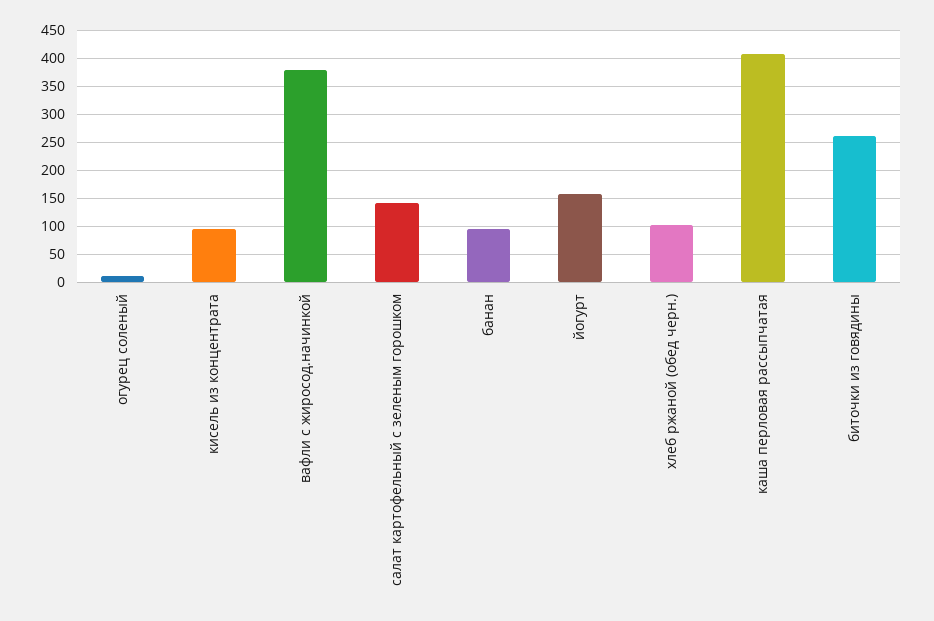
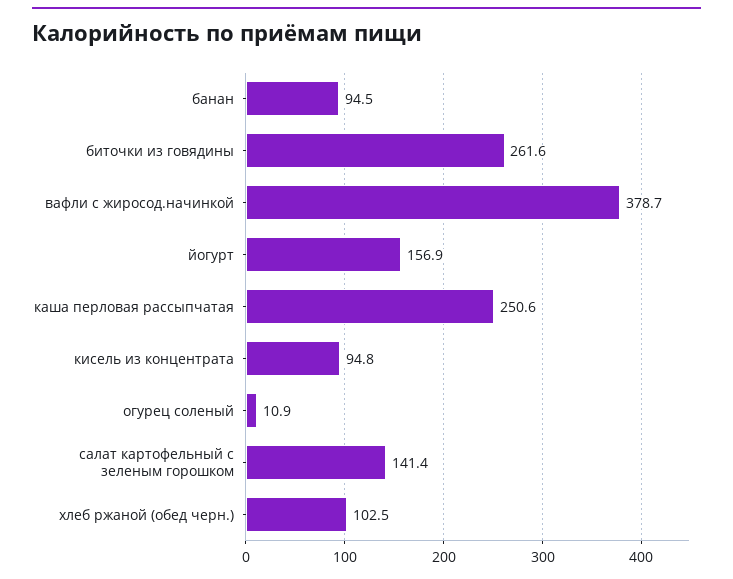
  {
    "огурец соленый": 10.9,
    "кисель из концентрата": 94.8,
    "вафли с жиросод.начинкой": 378.7,
    "салат картофельный с зеленым горошком": 141.4,
    "банан": 94.5,
    "йогурт": 156.9,
    "хлеб ржаной (обед черн.)": 102.5,
-   "каша перловая рассыпчатая": 400,
+   "каша перловая рассыпчатая": 250.6,
    "биточки из говядины": 261.6
  }

